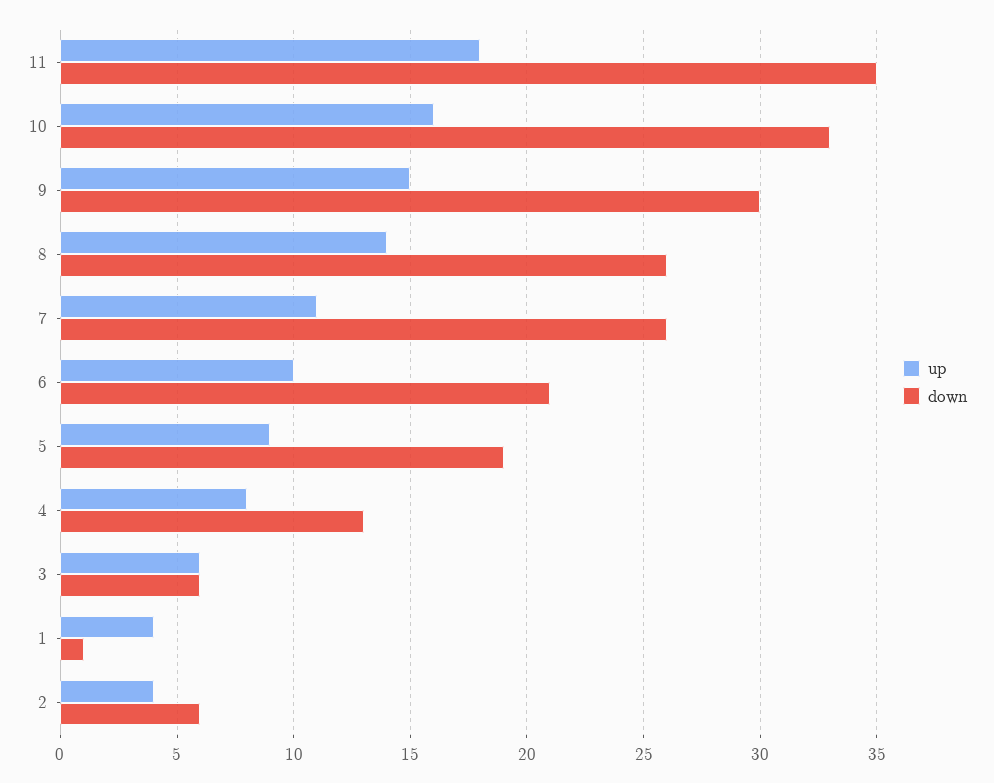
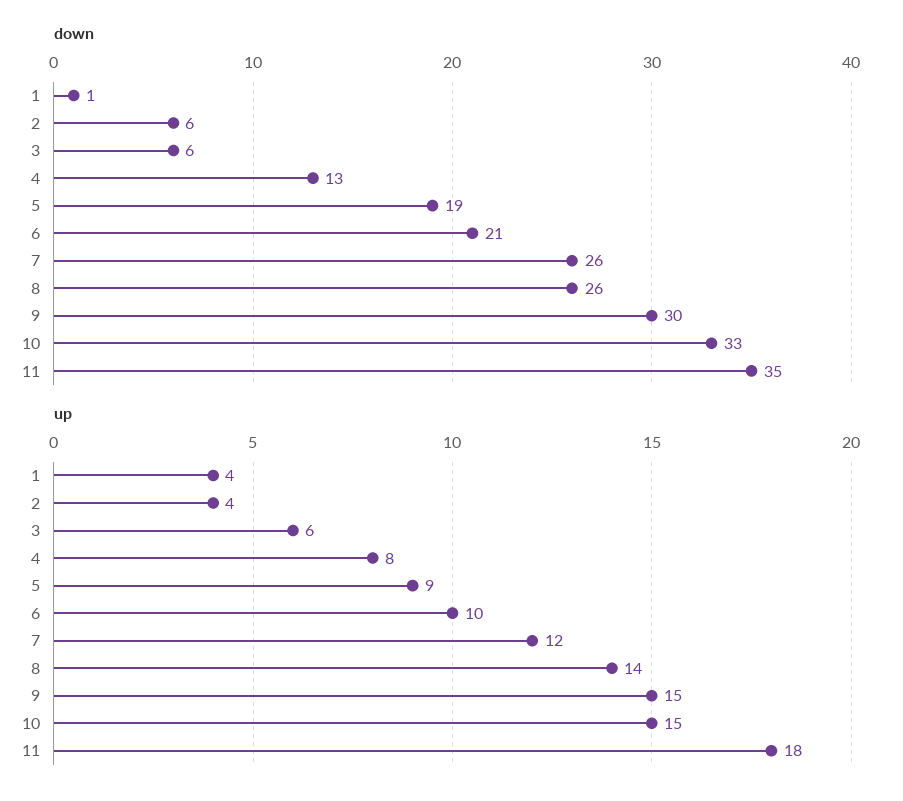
  {
    "up": {
      "11": 18,
-     "10": 16,
+     "10": 15,
      "9": 15,
      "8": 14,
-     "7": 11,
+     "7": 12,
      "6": 10,
      "5": 9,
      "4": 8,
      "3": 6,
      "1": 4,
      "2": 4
    },
    "down": {
      "11": 35,
      "10": 33,
      "9": 30,
      "8": 26,
      "7": 26,
      "6": 21,
      "5": 19,
      "4": 13,
      "3": 6,
      "1": 1,
      "2": 6
    }
  }

